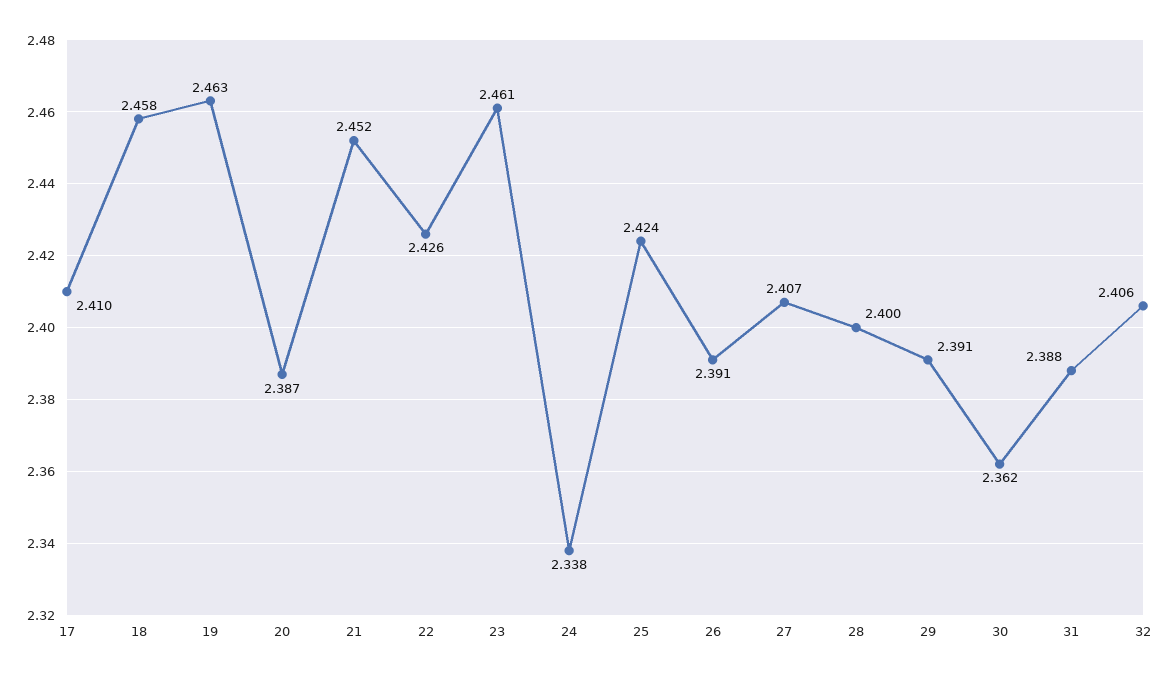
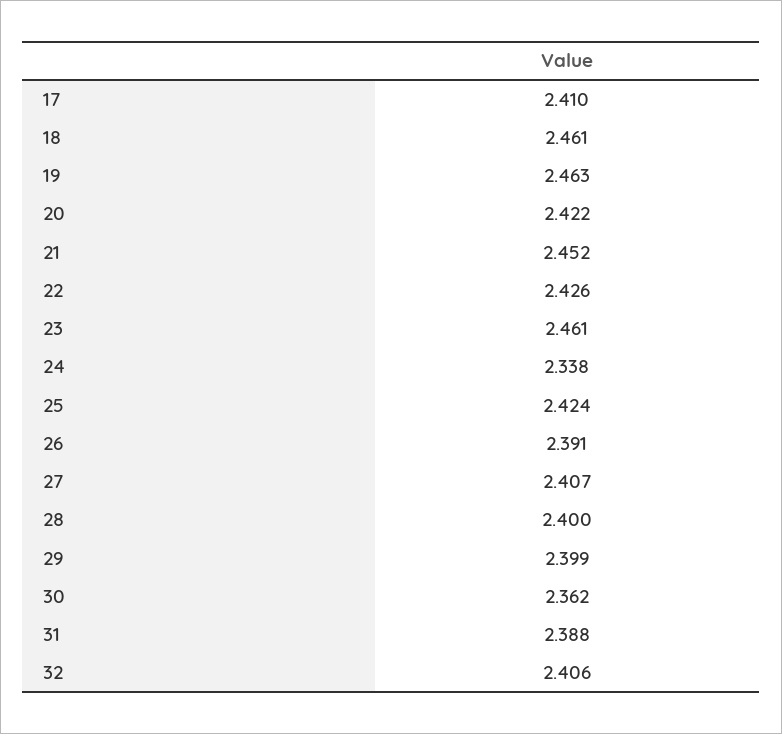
  {
    "17": 2.41,
-   "18": 2.458,
+   "18": 2.461,
    "19": 2.463,
-   "20": 2.387,
+   "20": 2.422,
    "21": 2.452,
    "22": 2.426,
    "23": 2.461,
    "24": 2.338,
    "25": 2.424,
    "26": 2.391,
    "27": 2.407,
    "28": 2.4,
-   "29": 2.391,
+   "29": 2.399,
    "30": 2.362,
    "31": 2.388,
    "32": 2.406
  }

